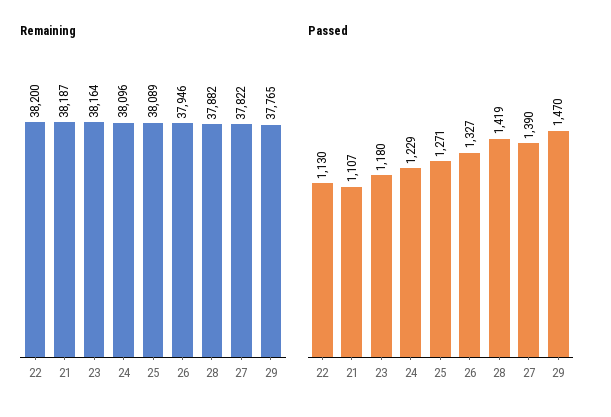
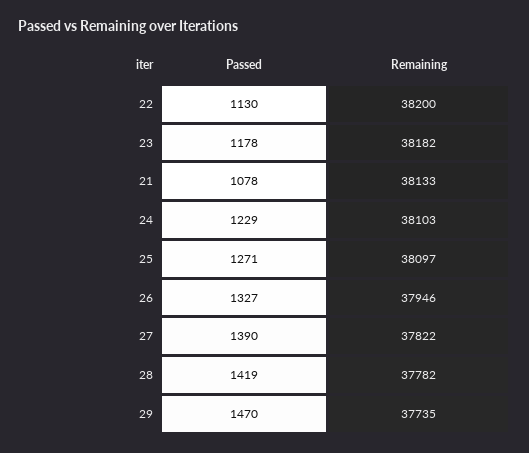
  {
    "Remaining": {
      "22": 38200,
-     "21": 38187,
+     "21": 38133,
-     "23": 38164,
+     "23": 38182,
-     "24": 38096,
+     "24": 38103,
-     "25": 38089,
+     "25": 38097,
      "26": 37946,
-     "28": 37882,
+     "28": 37782,
      "27": 37822,
-     "29": 37765
+     "29": 37735
    },
    "Passed": {
      "22": 1130,
-     "21": 1107,
+     "21": 1078,
-     "23": 1180,
+     "23": 1178,
      "24": 1229,
      "25": 1271,
      "26": 1327,
      "28": 1419,
      "27": 1390,
      "29": 1470
    }
  }

